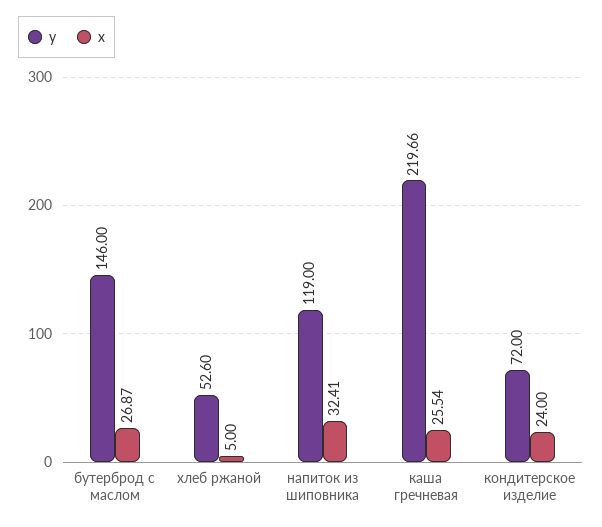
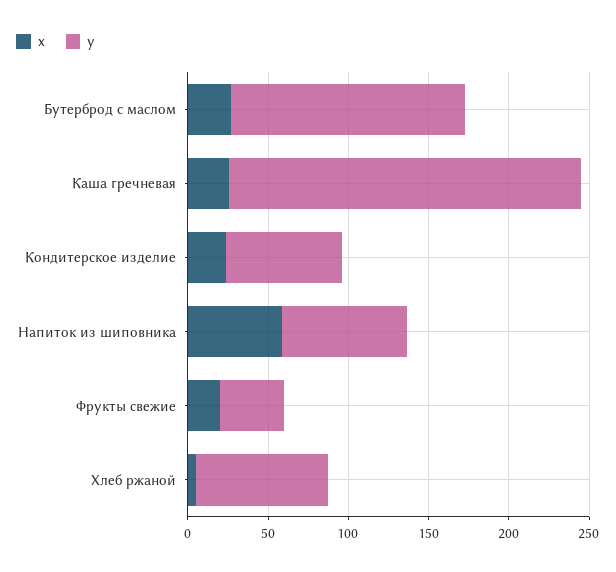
  {
    "y": {
      "бутерброд с маслом": 146,
-     "хлеб ржаной": 52.6,
+     "хлеб ржаной": 80,
-     "напиток из шиповника": 119,
+     "напиток из шиповника": 80,
      "каша гречневая": 219.66,
-     "кондитерское изделие": 72
+     "кондитерское изделие": 72,
+     "Фрукты свежие": 40
    },
    "x": {
      "бутерброд с маслом": 26.87,
      "хлеб ржаной": 5,
-     "напиток из шиповника": 32.41,
+     "напиток из шиповника": 60,
      "каша гречневая": 25.54,
-     "кондитерское изделие": 24
+     "кондитерское изделие": 24,
+     "Фрукты свежие": 20
    }
  }

